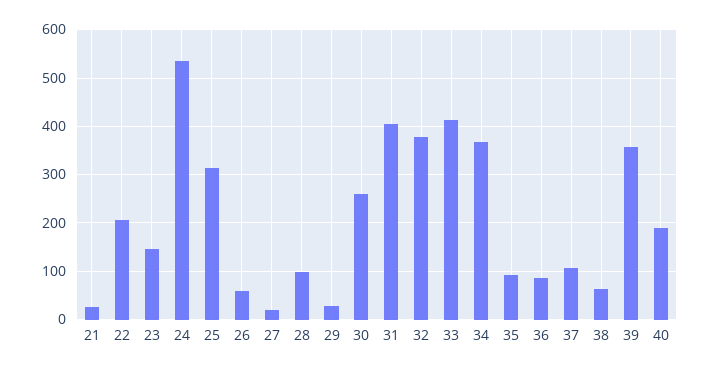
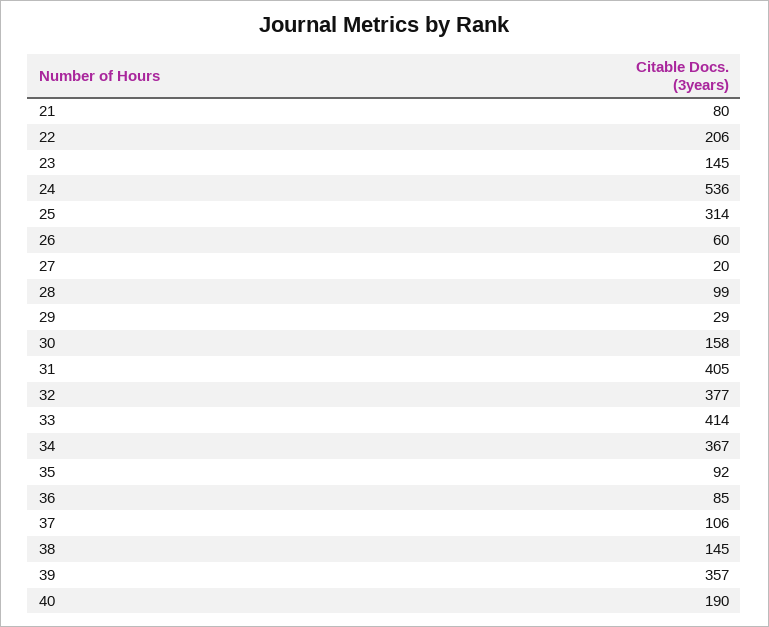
  {
-   "21": 20,
+   "21": 80,
    "22": 206,
    "23": 145,
    "24": 536,
    "25": 314,
    "26": 60,
    "27": 20,
    "28": 99,
    "29": 29,
-   "30": 260,
+   "30": 158,
    "31": 405,
    "32": 377,
    "33": 414,
    "34": 367,
    "35": 92,
    "36": 85,
    "37": 106,
-   "38": 60,
+   "38": 145,
    "39": 357,
    "40": 190
  }

